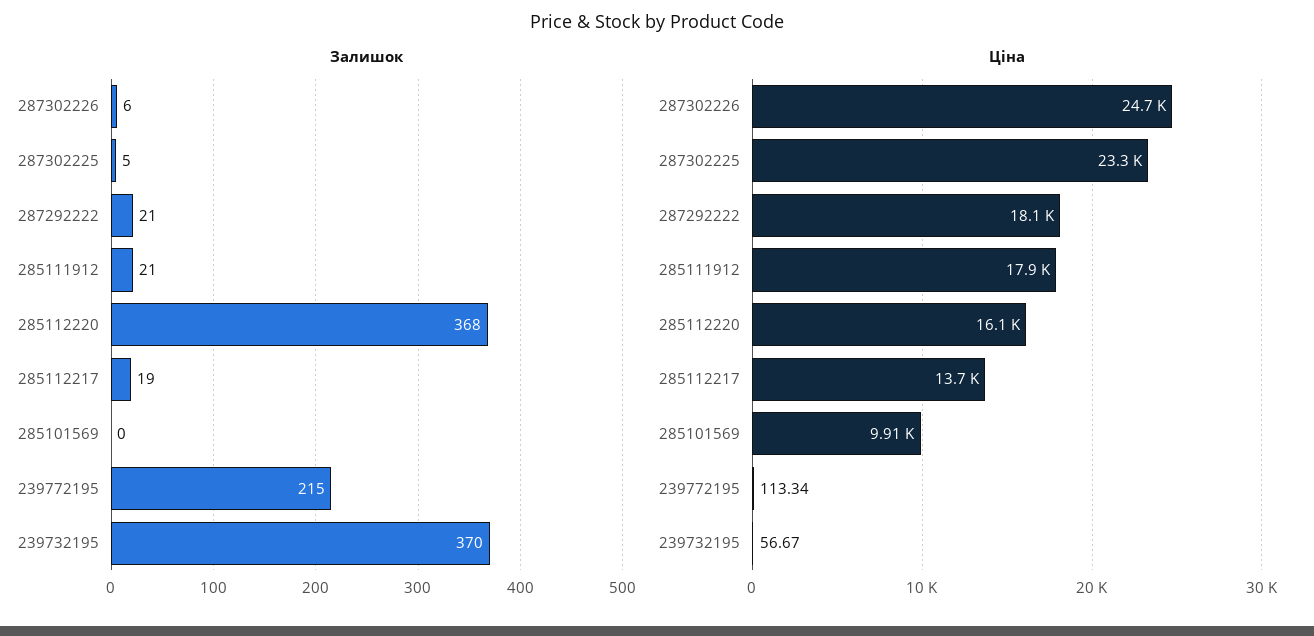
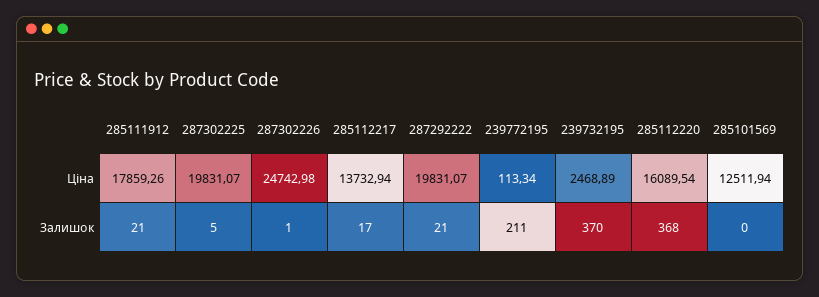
  {
    "Залишок": {
-     "287302226": 6,
+     "287302226": 1,
      "287302225": 5,
      "287292222": 21,
      "285111912": 21,
      "285112220": 368,
-     "285112217": 19,
+     "285112217": 17,
      "285101569": 0,
-     "239772195": 215,
+     "239772195": 211,
      "239732195": 370
    },
    "Ціна": {
      "287302226": 24742.98,
-     "287302225": 23300,
+     "287302225": 19831.07,
-     "287292222": 18100,
+     "287292222": 19831.07,
      "285111912": 17859.26,
      "285112220": 16089.54,
      "285112217": 13732.94,
-     "285101569": 9910,
+     "285101569": 12511.94,
      "239772195": 113.34,
-     "239732195": 56.67
+     "239732195": 2468.89
    }
  }

